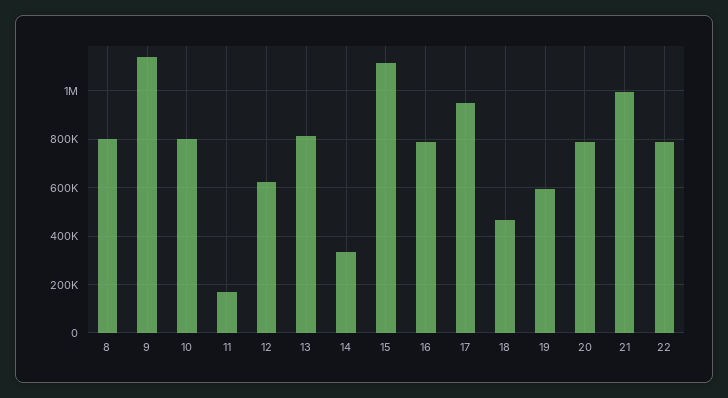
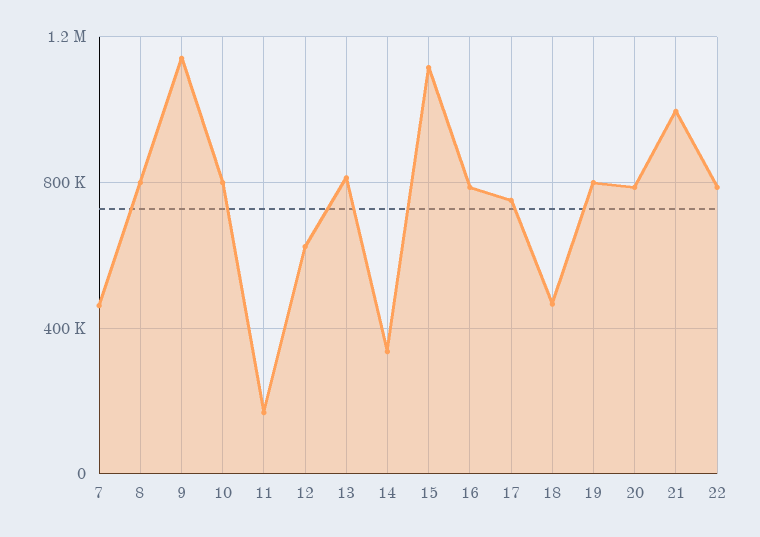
  {
    "8": 800000,
    "9": 1150000,
    "10": 800000,
    "11": 175000,
    "12": 625000,
    "13": 825000,
    "14": 325000,
    "15": 1125000,
    "16": 775000,
-   "17": 950000,
+   "17": 750000,
    "18": 475000,
-   "19": 600000,
+   "19": 800000,
    "20": 775000,
    "21": 1000000,
-   "22": 775000
+   "22": 775000,
+   "7": 450000
  }

